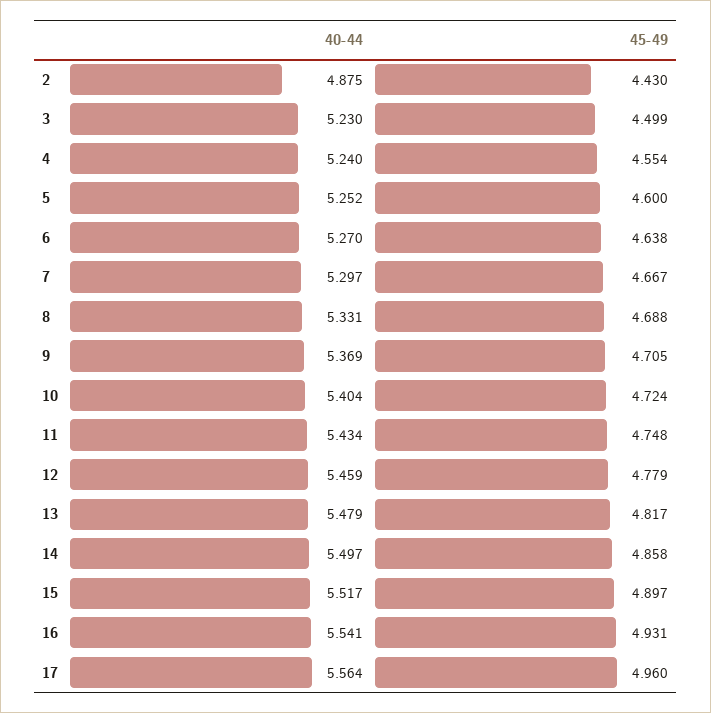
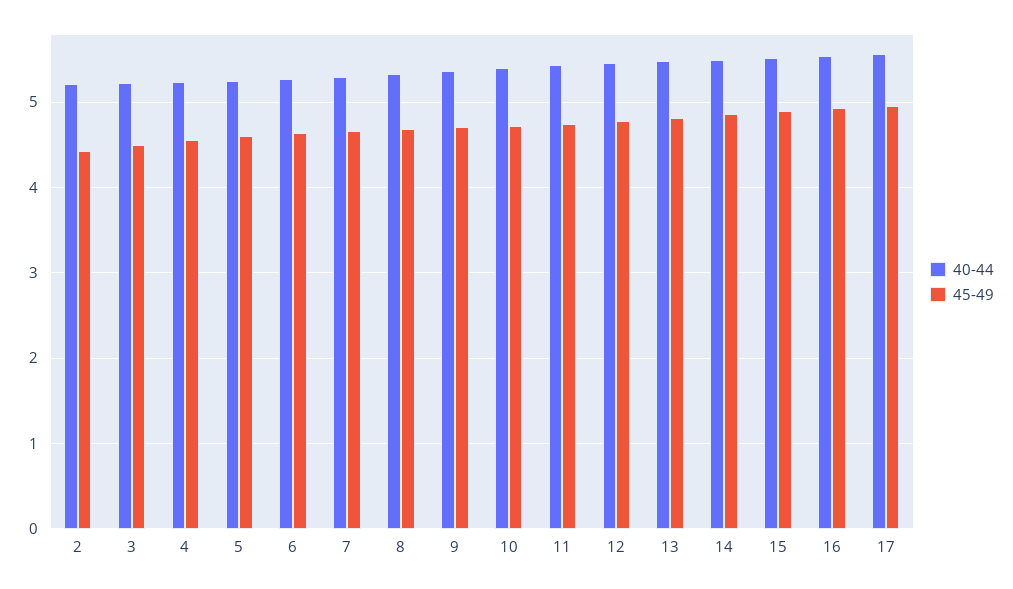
  {
    "40-44": {
-     "2": 4.875,
+     "2": 5.2,
      "3": 5.23,
      "4": 5.24,
      "5": 5.252,
      "6": 5.27,
      "7": 5.297,
      "8": 5.331,
      "9": 5.369,
      "10": 5.404,
      "11": 5.434,
      "12": 5.459,
      "13": 5.479,
      "14": 5.497,
      "15": 5.517,
      "16": 5.541,
      "17": 5.564
    },
    "45-49": {
      "2": 4.43,
      "3": 4.499,
      "4": 4.554,
      "5": 4.6,
      "6": 4.638,
      "7": 4.667,
      "8": 4.688,
      "9": 4.705,
      "10": 4.724,
      "11": 4.748,
      "12": 4.779,
      "13": 4.817,
      "14": 4.858,
      "15": 4.897,
      "16": 4.931,
      "17": 4.96
    }
  }

